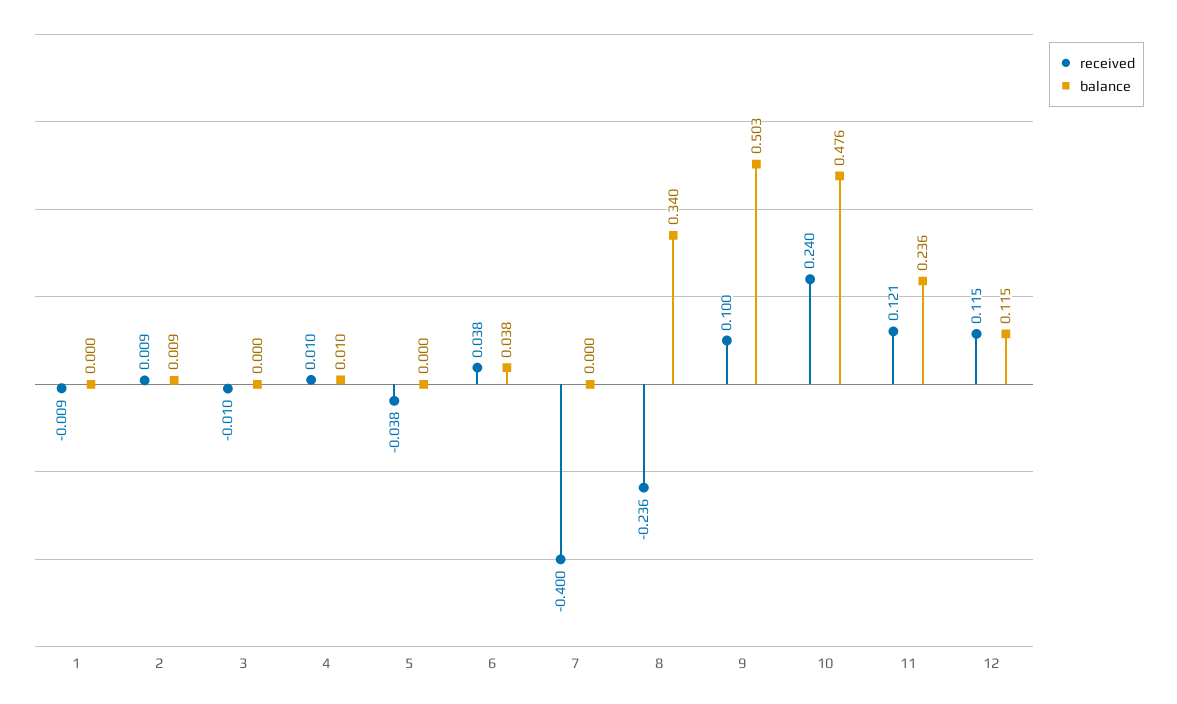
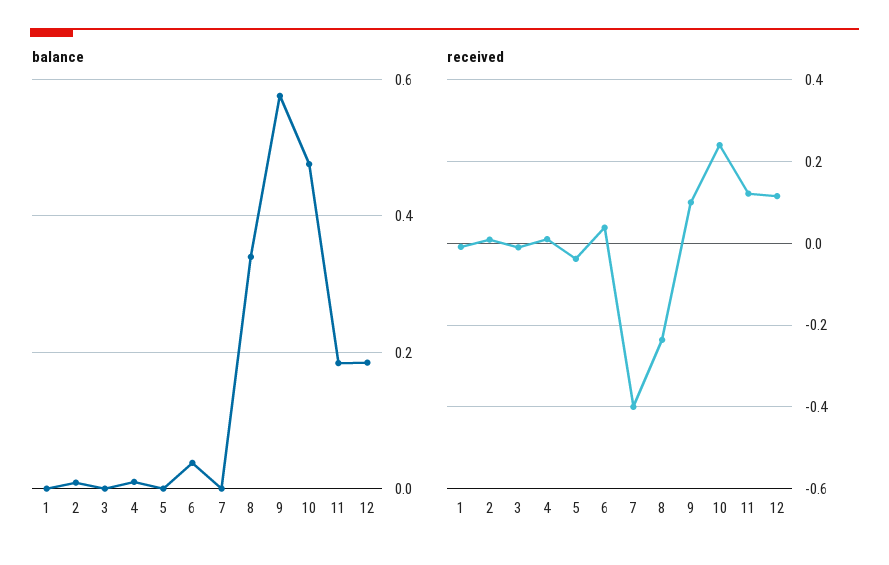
  {
    "received": {
      "1": -0.009,
      "2": 0.009,
      "3": -0.01,
      "4": 0.01,
      "5": -0.038,
      "6": 0.038,
      "7": -0.4,
      "8": -0.236,
      "9": 0.1,
      "10": 0.24,
      "11": 0.121,
      "12": 0.115
    },
    "balance": {
      "1": 0,
      "2": 0.009,
      "3": 0,
      "4": 0.01,
      "5": 0,
      "6": 0.038,
      "7": 0,
      "8": 0.34,
-     "9": 0.503,
+     "9": 0.58,
      "10": 0.476,
-     "11": 0.236,
+     "11": 0.18,
-     "12": 0.115
+     "12": 0.18
    }
  }

